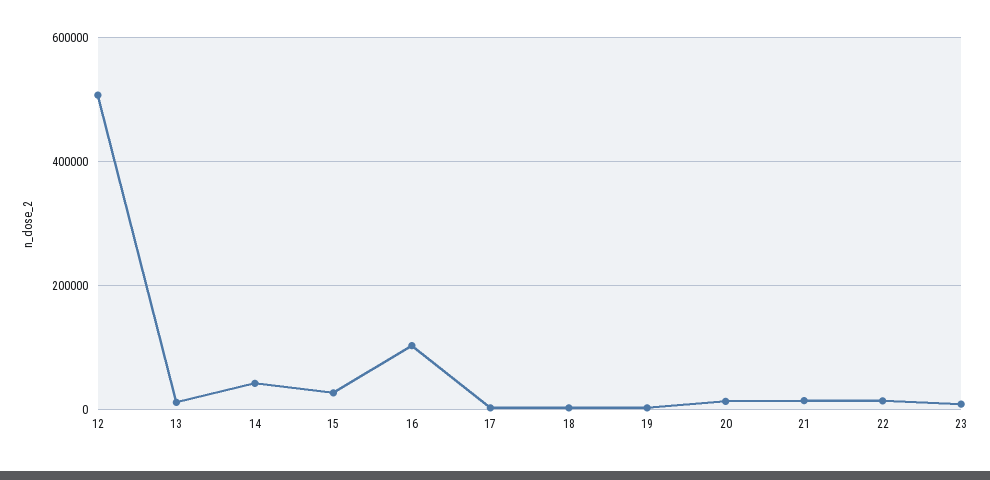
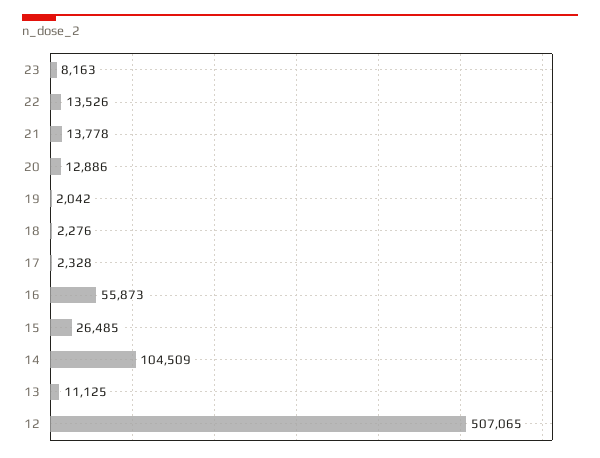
  {
    "12": 507065,
    "13": 11125,
-   "14": 40000,
+   "14": 104509,
    "15": 26485,
-   "16": 100000,
+   "16": 55873,
    "17": 2328,
    "18": 2276,
    "19": 2042,
    "20": 12886,
    "21": 13778,
    "22": 13526,
    "23": 8163
  }

